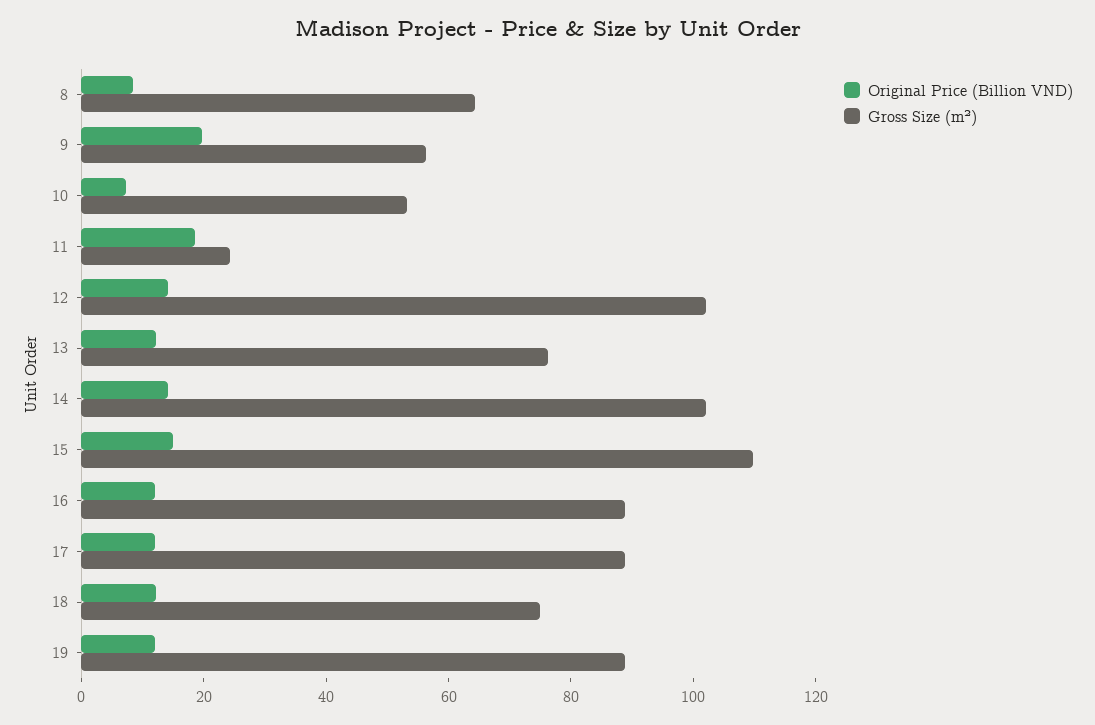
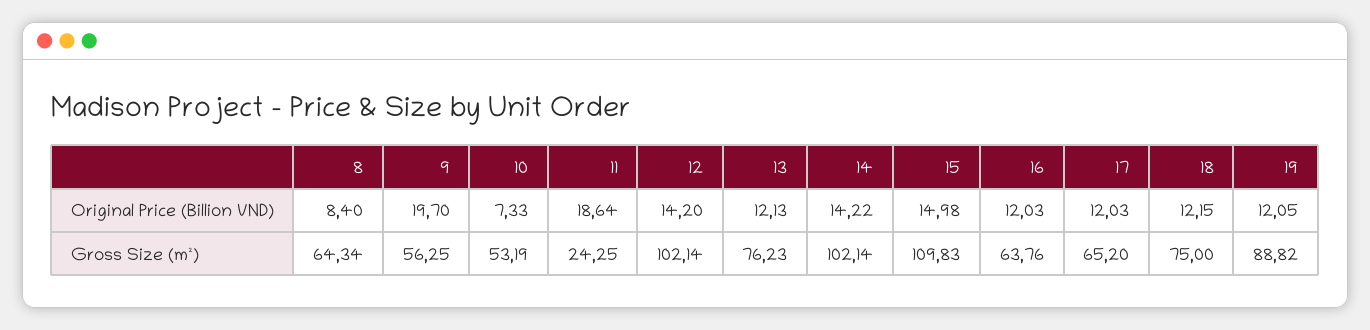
  {
    "Original Price (Billion VND)": {
      "8": 8.4,
      "9": 19.7,
      "10": 7.33,
      "11": 18.64,
      "12": 14.2,
      "13": 12.13,
      "14": 14.22,
      "15": 14.98,
      "16": 12.03,
      "17": 12.03,
      "18": 12.15,
      "19": 12.05
    },
    "Gross Size (m²)": {
      "8": 64.34,
      "9": 56.25,
      "10": 53.19,
      "11": 24.25,
      "12": 102.14,
      "13": 76.23,
      "14": 102.14,
      "15": 109.83,
-     "16": 90,
+     "16": 63.76,
-     "17": 90,
+     "17": 65.2,
      "18": 75,
      "19": 88.82
    }
  }

